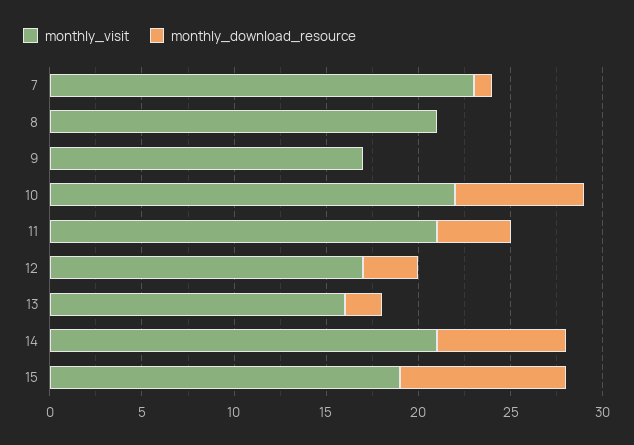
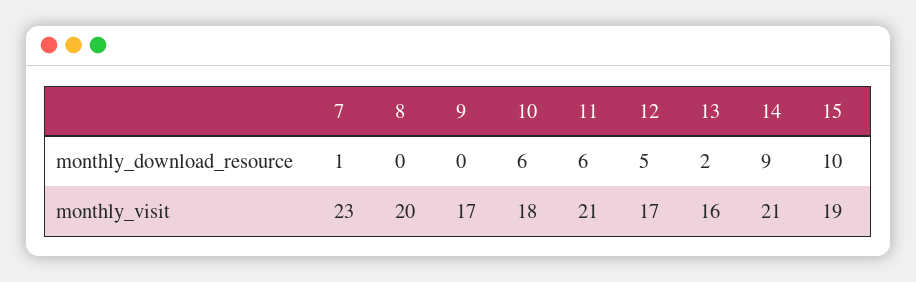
  {
    "monthly_visit": {
      "7": 23,
-     "8": 21,
+     "8": 20,
      "9": 17,
-     "10": 22,
+     "10": 18,
      "11": 21,
      "12": 17,
      "13": 16,
      "14": 21,
      "15": 19
    },
    "monthly_download_resource": {
      "7": 1,
      "8": 0,
      "9": 0,
-     "10": 7,
+     "10": 6,
-     "11": 4,
+     "11": 6,
-     "12": 3,
+     "12": 5,
      "13": 2,
-     "14": 7,
+     "14": 9,
-     "15": 9
+     "15": 10
    }
  }

